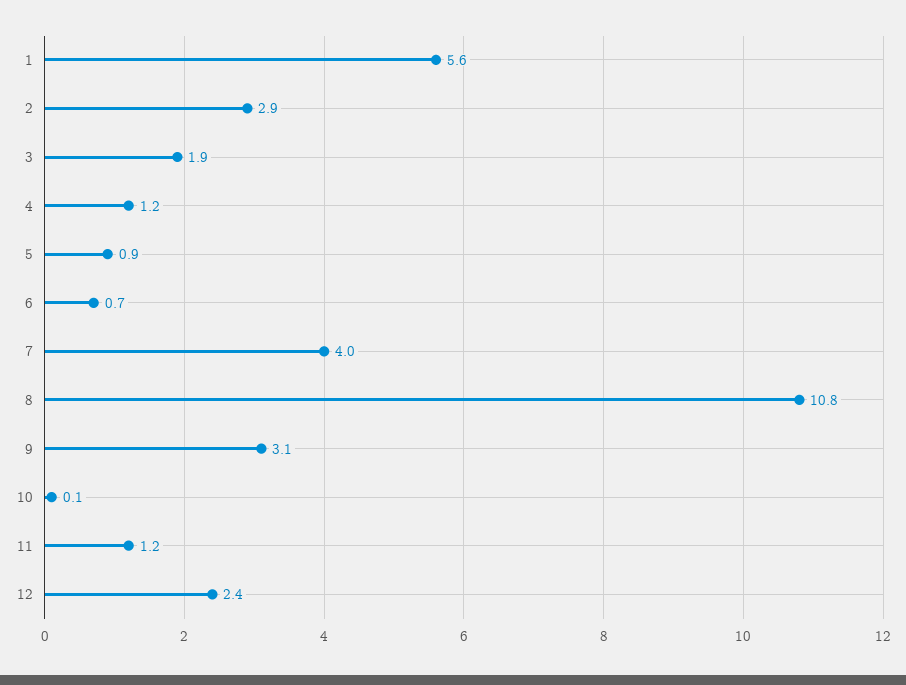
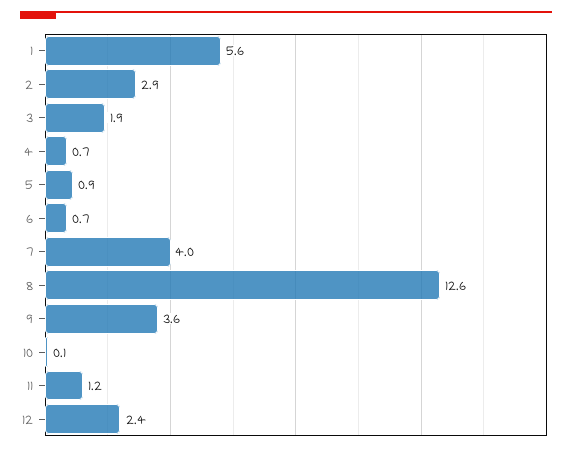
  {
    "1": 5.6,
    "2": 2.9,
    "3": 1.9,
-   "4": 1.2,
+   "4": 0.7,
    "5": 0.9,
    "6": 0.7,
    "7": 4,
-   "8": 10.8,
+   "8": 12.6,
-   "9": 3.1,
+   "9": 3.6,
    "10": 0.1,
    "11": 1.2,
    "12": 2.4
  }

